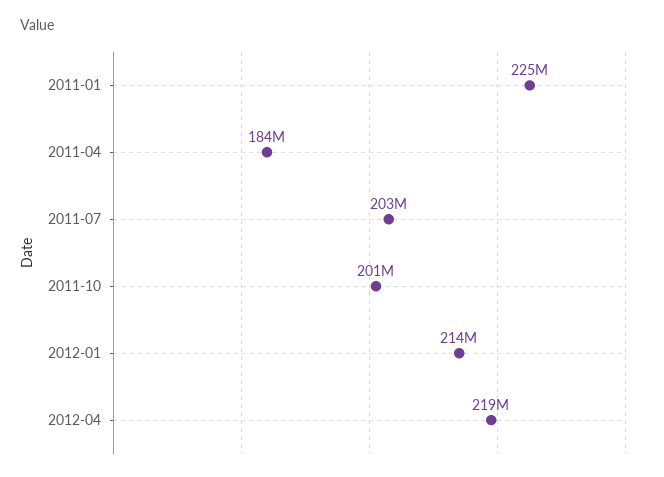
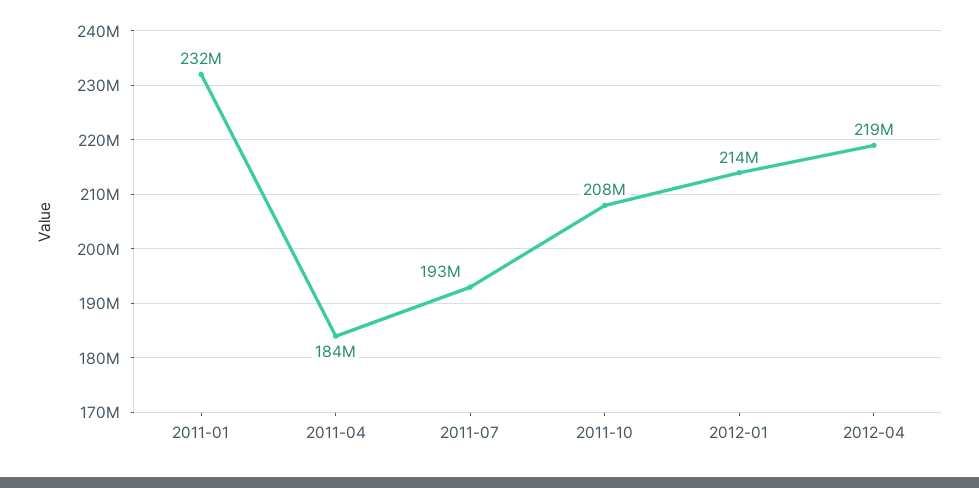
  {
-   "2011-01": 225000000,
+   "2011-01": 232000000,
    "2011-04": 184000000,
-   "2011-07": 203000000,
+   "2011-07": 193000000,
-   "2011-10": 201000000,
+   "2011-10": 208000000,
    "2012-01": 214000000,
    "2012-04": 219000000
  }

